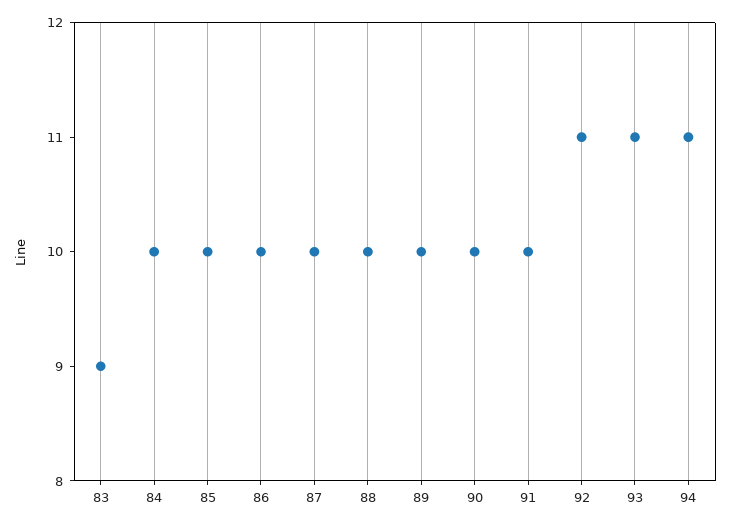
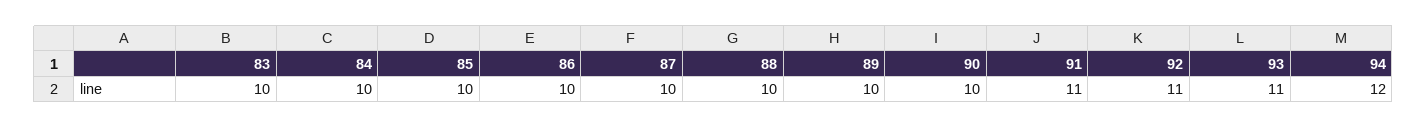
  {
-   "83": 9,
+   "83": 10,
    "84": 10,
    "85": 10,
    "86": 10,
    "87": 10,
    "88": 10,
    "89": 10,
    "90": 10,
-   "91": 10,
+   "91": 11,
    "92": 11,
    "93": 11,
-   "94": 11
+   "94": 12
  }

